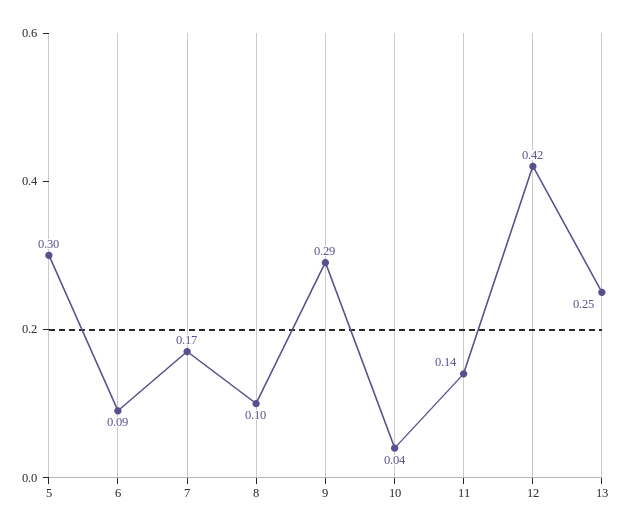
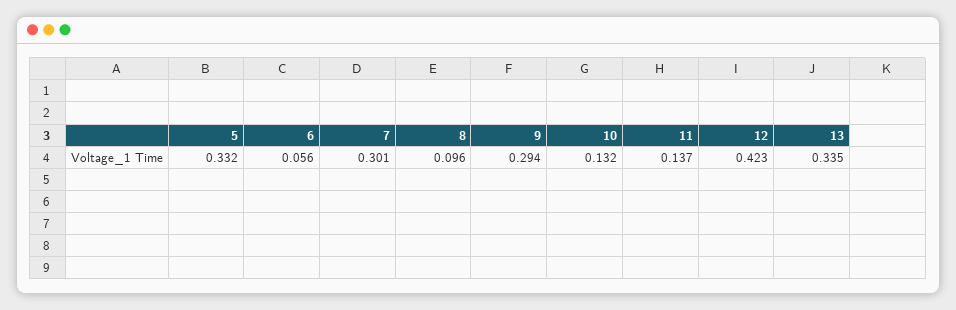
  {
-   "5": 0.3,
+   "5": 0.332,
-   "6": 0.09,
+   "6": 0.056,
-   "7": 0.17,
+   "7": 0.301,
    "8": 0.096,
    "9": 0.294,
-   "10": 0.04,
+   "10": 0.132,
    "11": 0.137,
    "12": 0.423,
-   "13": 0.25
+   "13": 0.335
  }

